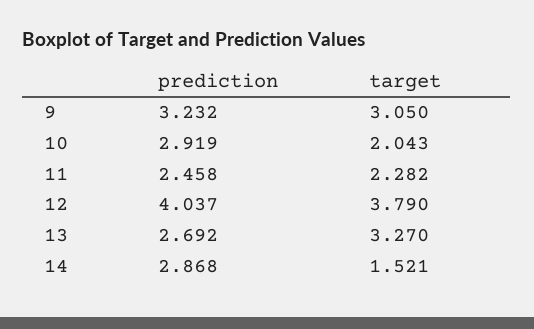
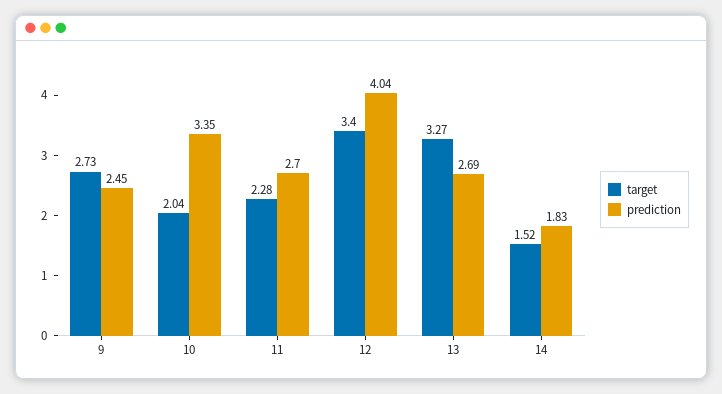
  {
    "prediction": {
-     "9": 3.232,
+     "9": 2.45,
-     "10": 2.919,
+     "10": 3.35,
-     "11": 2.458,
+     "11": 2.7,
      "12": 4.037,
      "13": 2.692,
-     "14": 2.868
+     "14": 1.83
    },
    "target": {
-     "9": 3.05,
+     "9": 2.73,
      "10": 2.043,
      "11": 2.282,
-     "12": 3.79,
+     "12": 3.4,
      "13": 3.27,
      "14": 1.521
    }
  }

